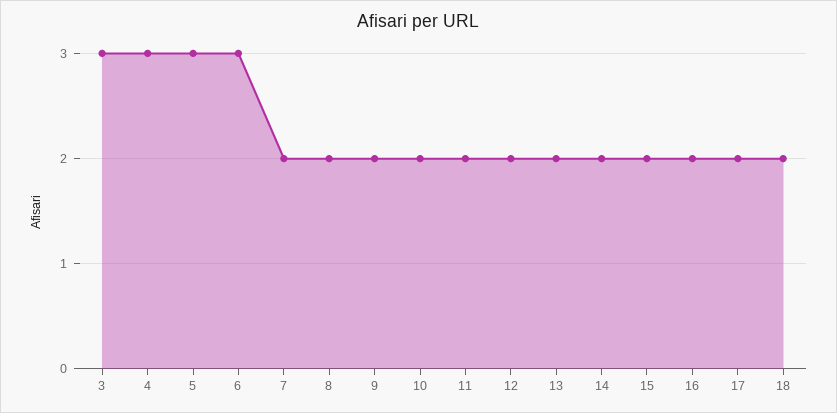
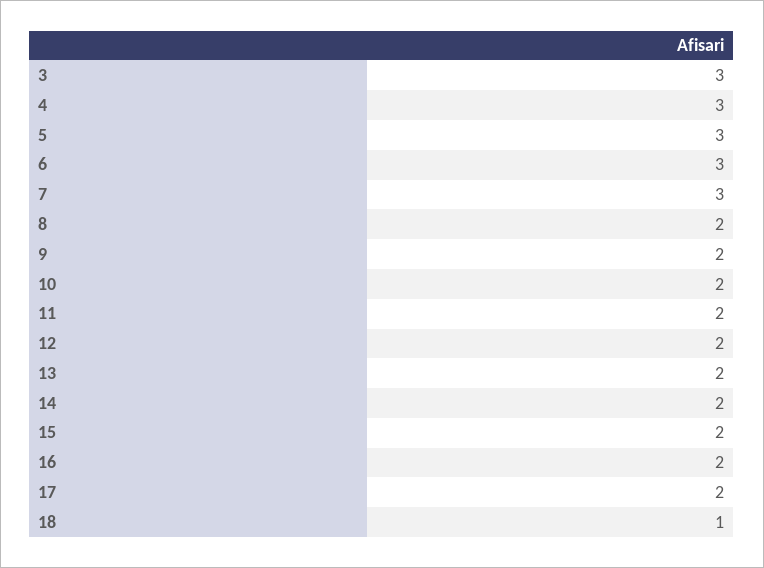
  {
    "3": 3,
    "4": 3,
    "5": 3,
    "6": 3,
-   "7": 2,
+   "7": 3,
    "8": 2,
    "9": 2,
    "10": 2,
    "11": 2,
    "12": 2,
    "13": 2,
    "14": 2,
    "15": 2,
    "16": 2,
    "17": 2,
-   "18": 2
+   "18": 1
  }

